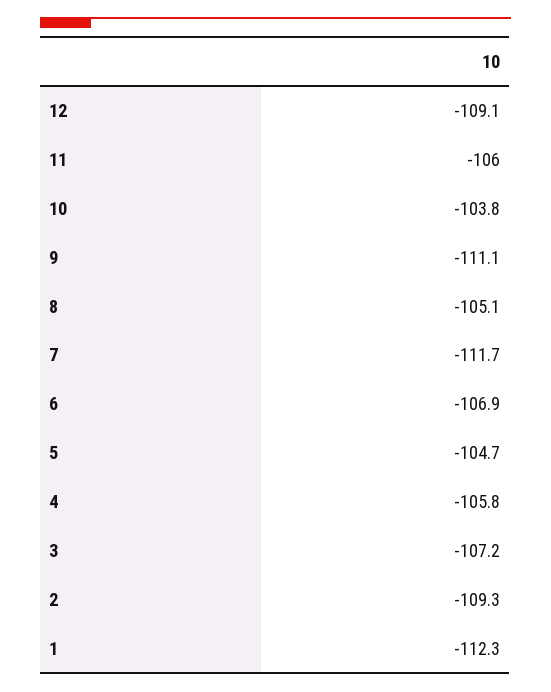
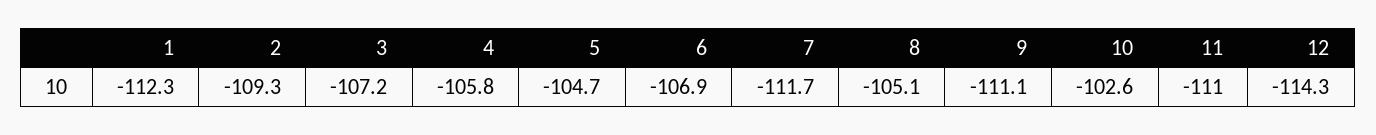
  {
-   "12": -109.1,
+   "12": -114.3,
-   "11": -106,
+   "11": -111,
-   "10": -103.8,
+   "10": -102.6,
    "9": -111.1,
    "8": -105.1,
    "7": -111.7,
    "6": -106.9,
    "5": -104.7,
    "4": -105.8,
    "3": -107.2,
    "2": -109.3,
    "1": -112.3
  }

